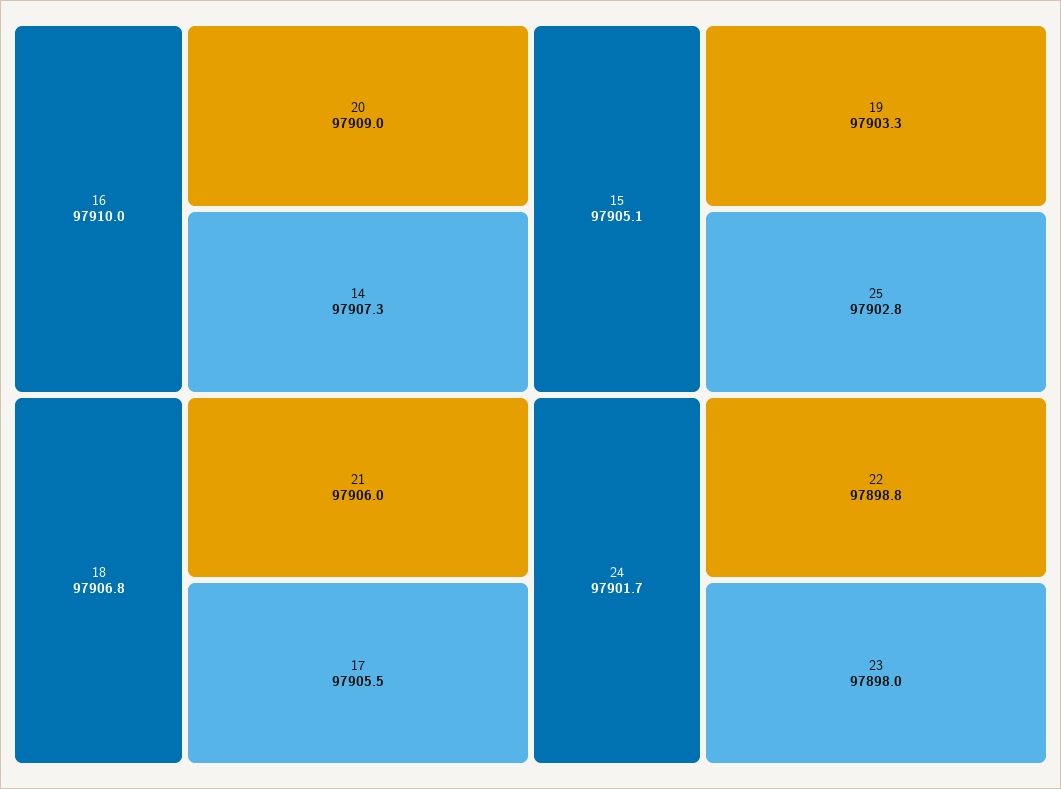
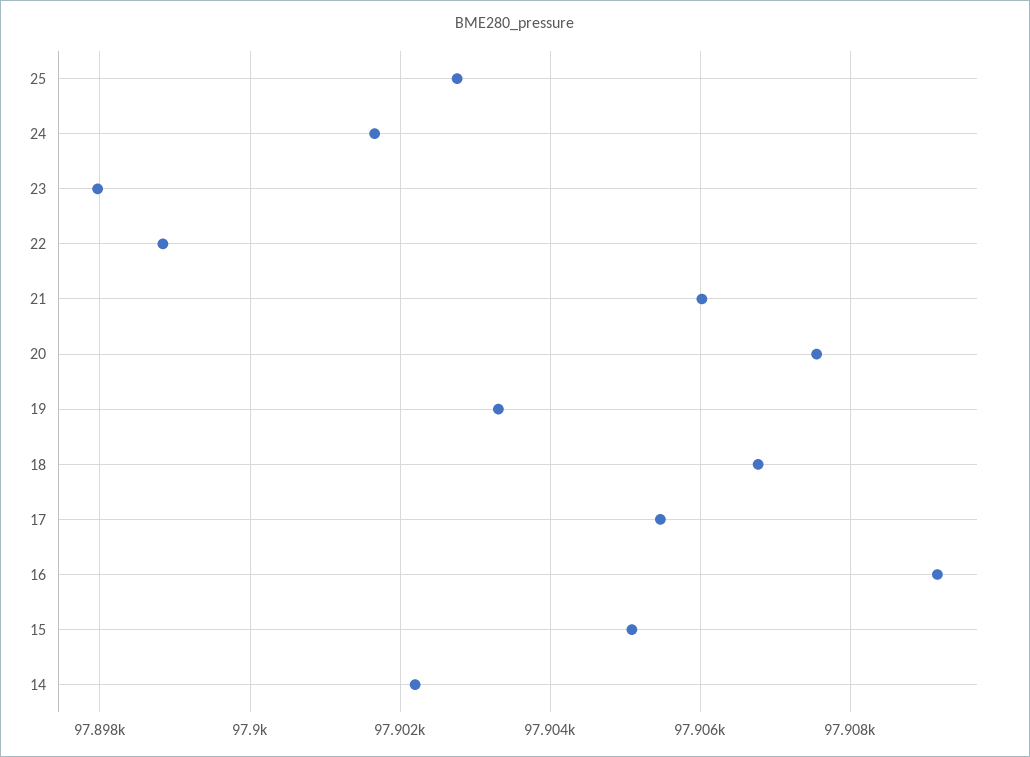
  {
-   "16": 97910,
+   "16": 97909.2,
-   "20": 97909,
+   "20": 97907.6,
-   "14": 97907.3,
+   "14": 97902.2,
    "18": 97906.8,
    "21": 97906,
    "17": 97905.5,
    "15": 97905.1,
    "19": 97903.3,
    "25": 97902.8,
    "24": 97901.7,
    "22": 97898.8,
    "23": 97898
  }

